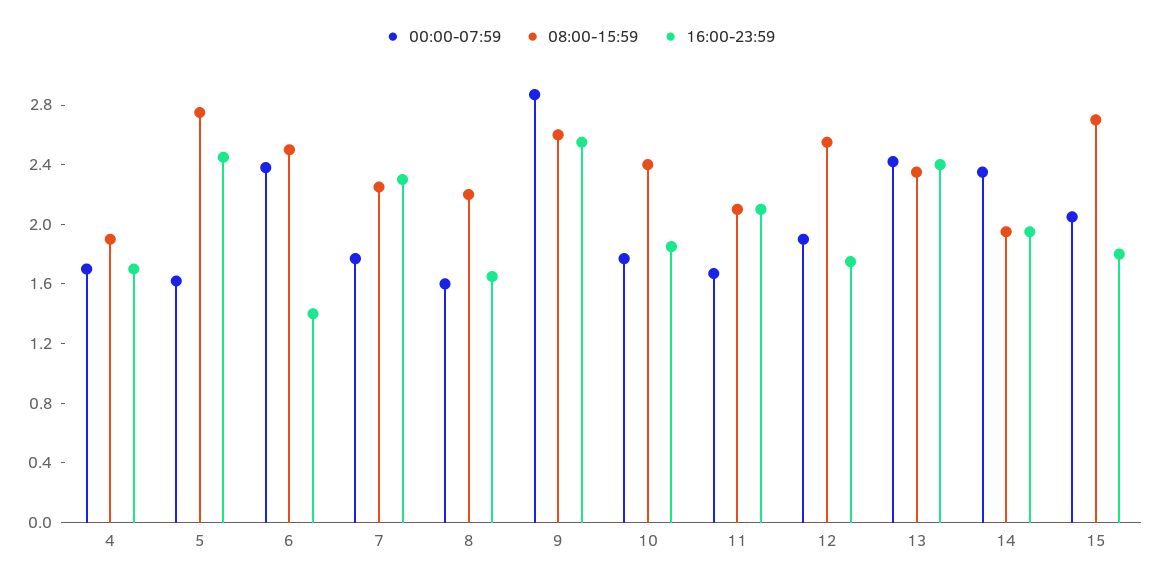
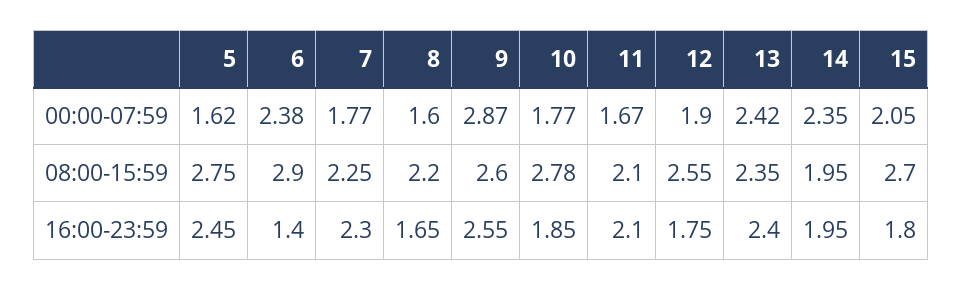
  {
    "00:00-07:59": {
-     "4": 1.7,
      "5": 1.62,
      "6": 2.38,
      "7": 1.77,
      "8": 1.6,
      "9": 2.87,
      "10": 1.77,
      "11": 1.67,
      "12": 1.9,
      "13": 2.42,
      "14": 2.35,
      "15": 2.05
    },
    "08:00-15:59": {
-     "4": 1.9,
      "5": 2.75,
-     "6": 2.5,
+     "6": 2.9,
      "7": 2.25,
      "8": 2.2,
      "9": 2.6,
-     "10": 2.4,
+     "10": 2.78,
      "11": 2.1,
      "12": 2.55,
      "13": 2.35,
      "14": 1.95,
      "15": 2.7
    },
    "16:00-23:59": {
-     "4": 1.7,
      "5": 2.45,
      "6": 1.4,
      "7": 2.3,
      "8": 1.65,
      "9": 2.55,
      "10": 1.85,
      "11": 2.1,
      "12": 1.75,
      "13": 2.4,
      "14": 1.95,
      "15": 1.8
    }
  }

